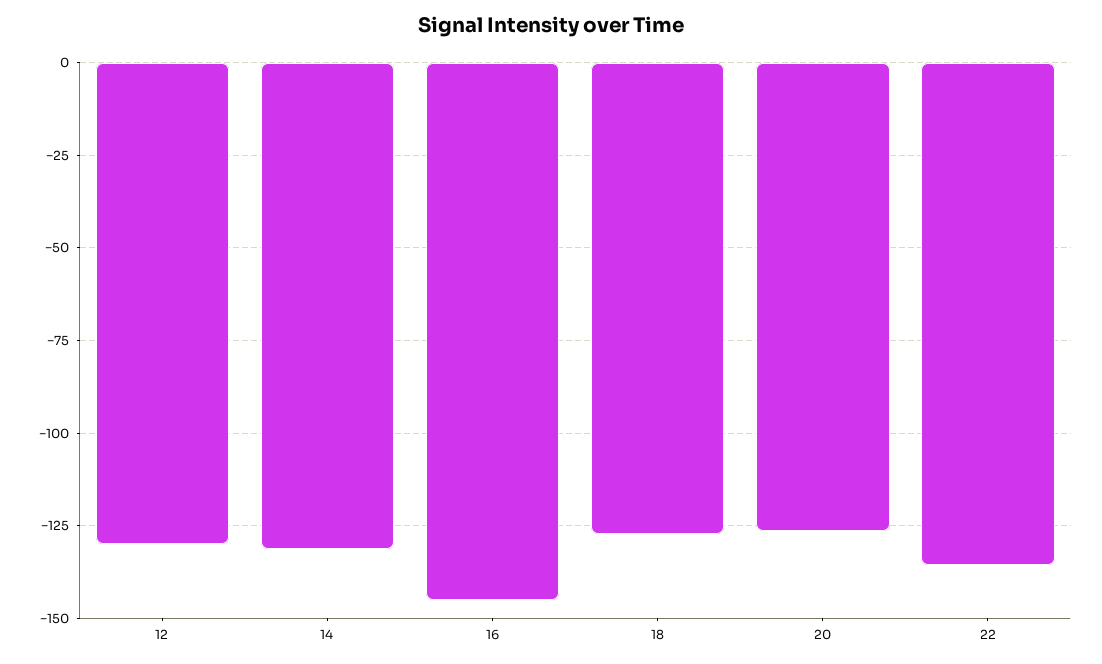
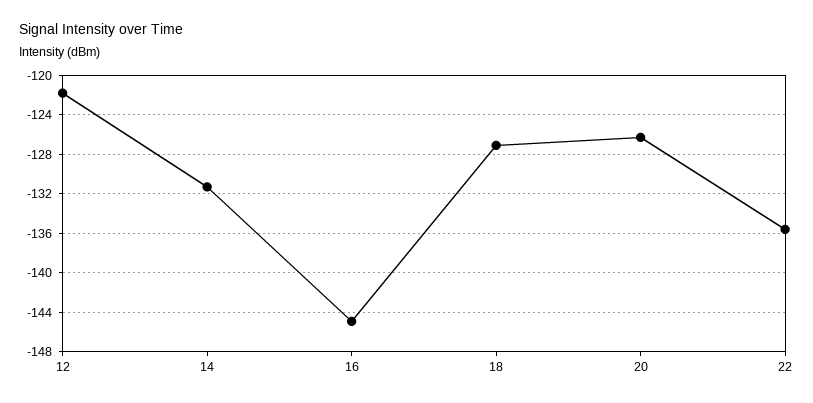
  {
-   "12": -130,
+   "12": -122,
    "14": -131,
    "16": -145,
    "18": -127,
    "20": -126,
    "22": -136
  }

